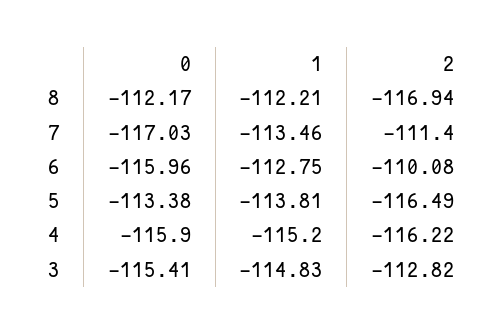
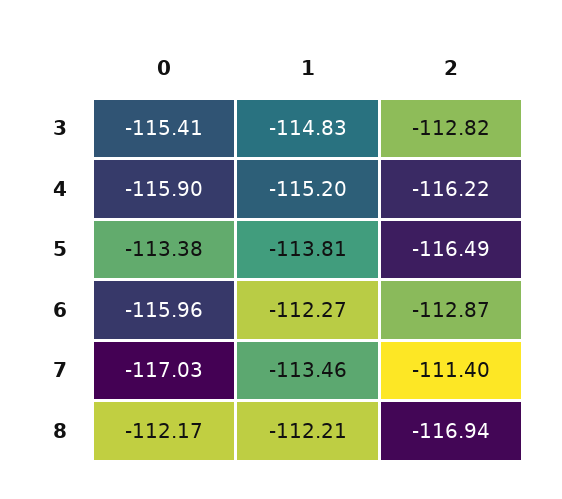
  {
    "0": {
      "8": -112.17,
      "7": -117.03,
      "6": -115.96,
      "5": -113.38,
      "4": -115.9,
      "3": -115.41
    },
    "1": {
      "8": -112.21,
      "7": -113.46,
-     "6": -112.75,
+     "6": -112.27,
      "5": -113.81,
      "4": -115.2,
      "3": -114.83
    },
    "2": {
      "8": -116.94,
      "7": -111.4,
-     "6": -110.08,
+     "6": -112.87,
      "5": -116.49,
      "4": -116.22,
      "3": -112.82
    }
  }

